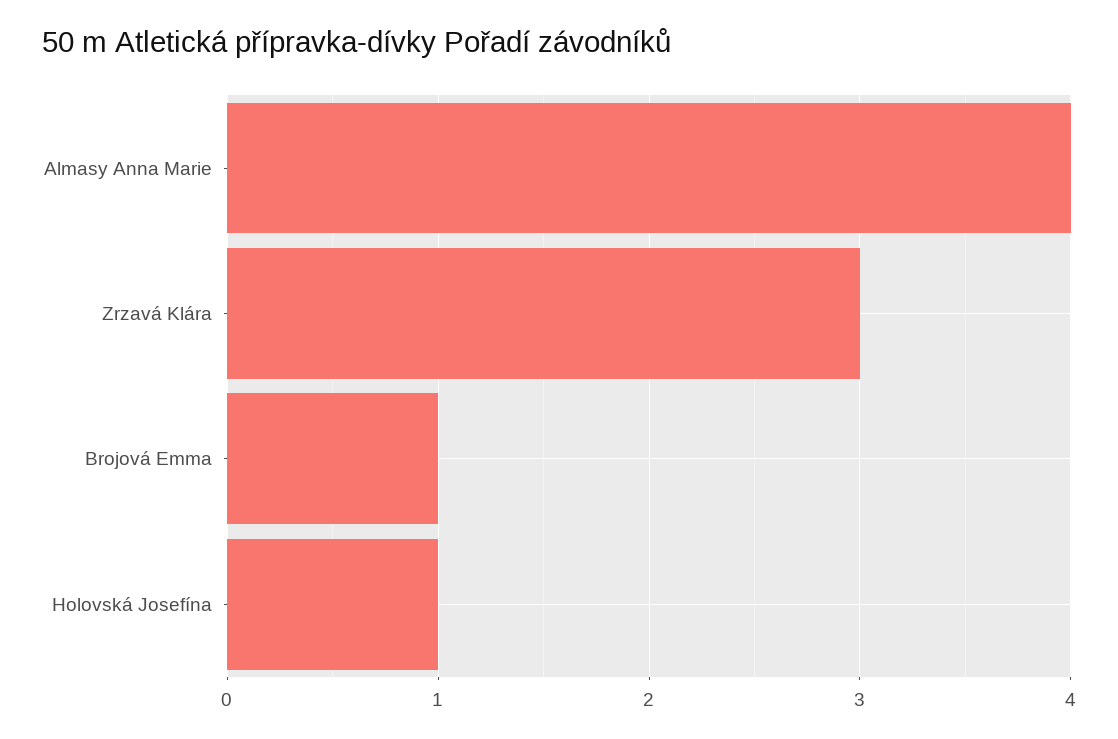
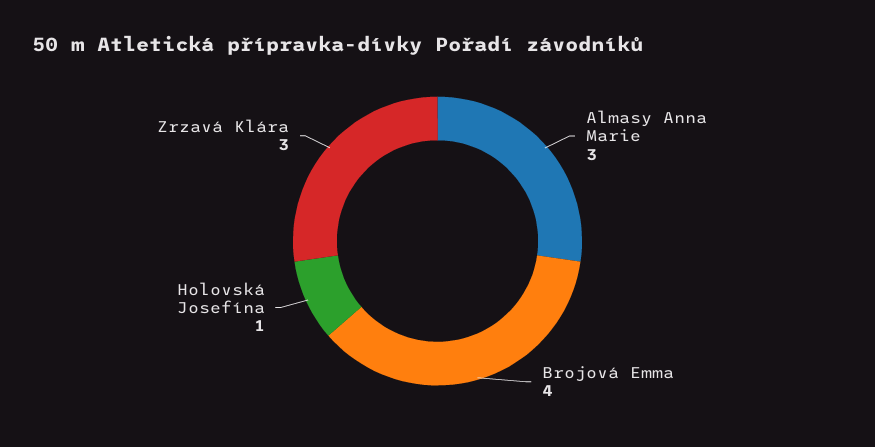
  {
-   "Almasy Anna Marie": 4,
+   "Almasy Anna Marie": 3,
    "Zrzavá Klára": 3,
-   "Brojová Emma": 1,
+   "Brojová Emma": 4,
    "Holovská Josefína": 1
  }

